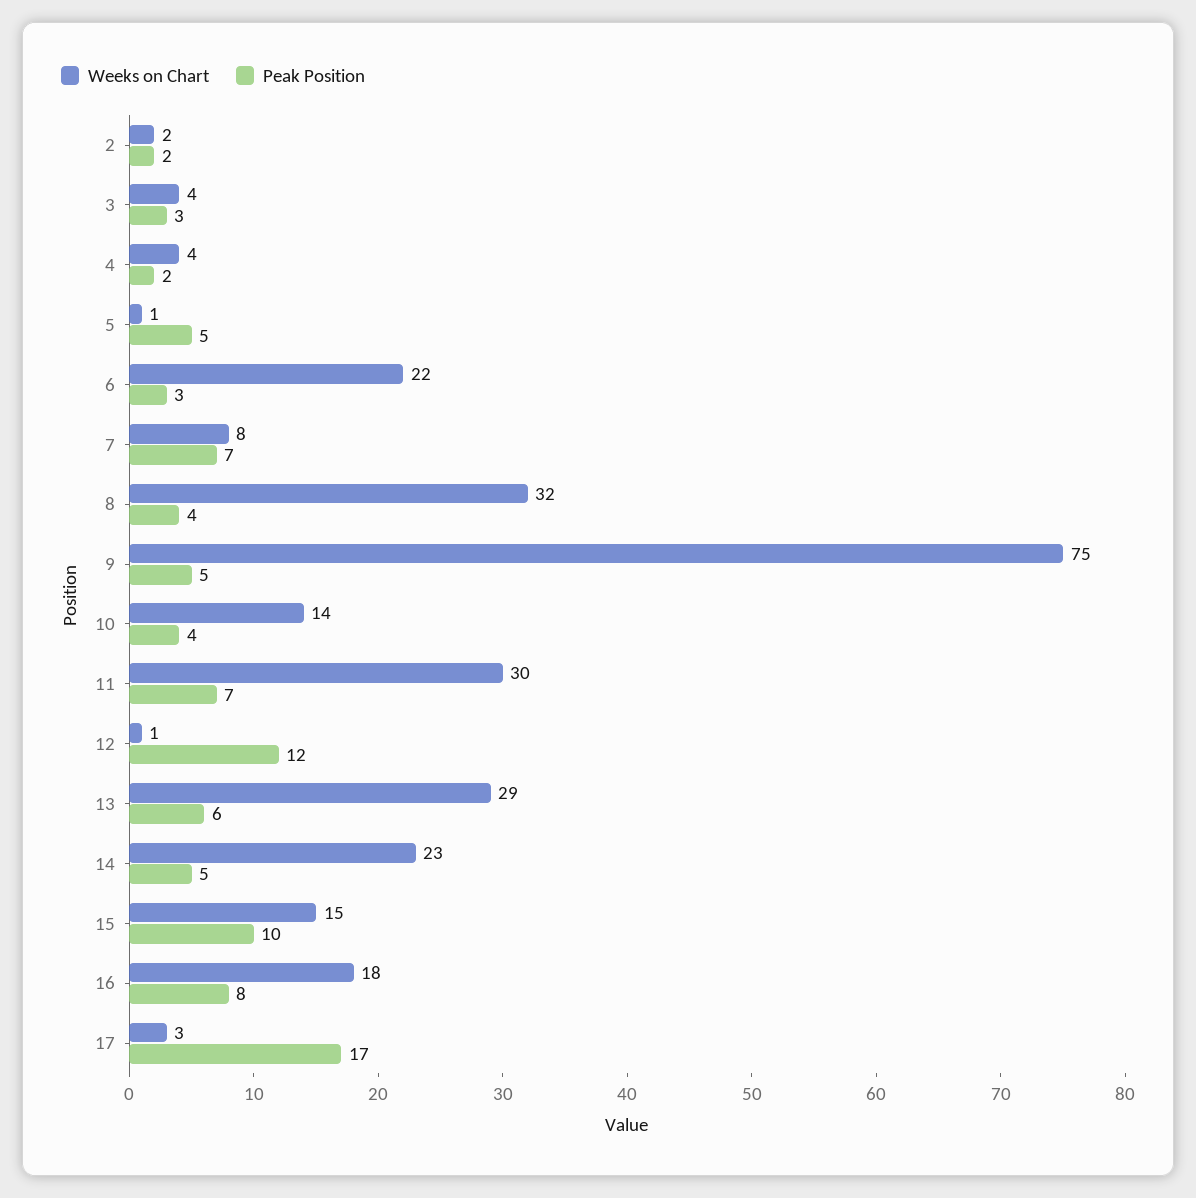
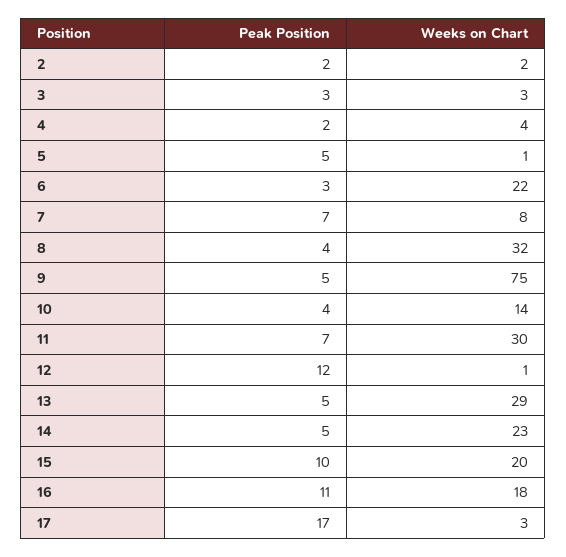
  {
    "Weeks on Chart": {
      "2": 2,
-     "3": 4,
+     "3": 3,
      "4": 4,
      "5": 1,
      "6": 22,
      "7": 8,
      "8": 32,
      "9": 75,
      "10": 14,
      "11": 30,
      "12": 1,
      "13": 29,
      "14": 23,
-     "15": 15,
+     "15": 20,
      "16": 18,
      "17": 3
    },
    "Peak Position": {
      "2": 2,
      "3": 3,
      "4": 2,
      "5": 5,
      "6": 3,
      "7": 7,
      "8": 4,
      "9": 5,
      "10": 4,
      "11": 7,
      "12": 12,
-     "13": 6,
+     "13": 5,
      "14": 5,
      "15": 10,
-     "16": 8,
+     "16": 11,
      "17": 17
    }
  }

